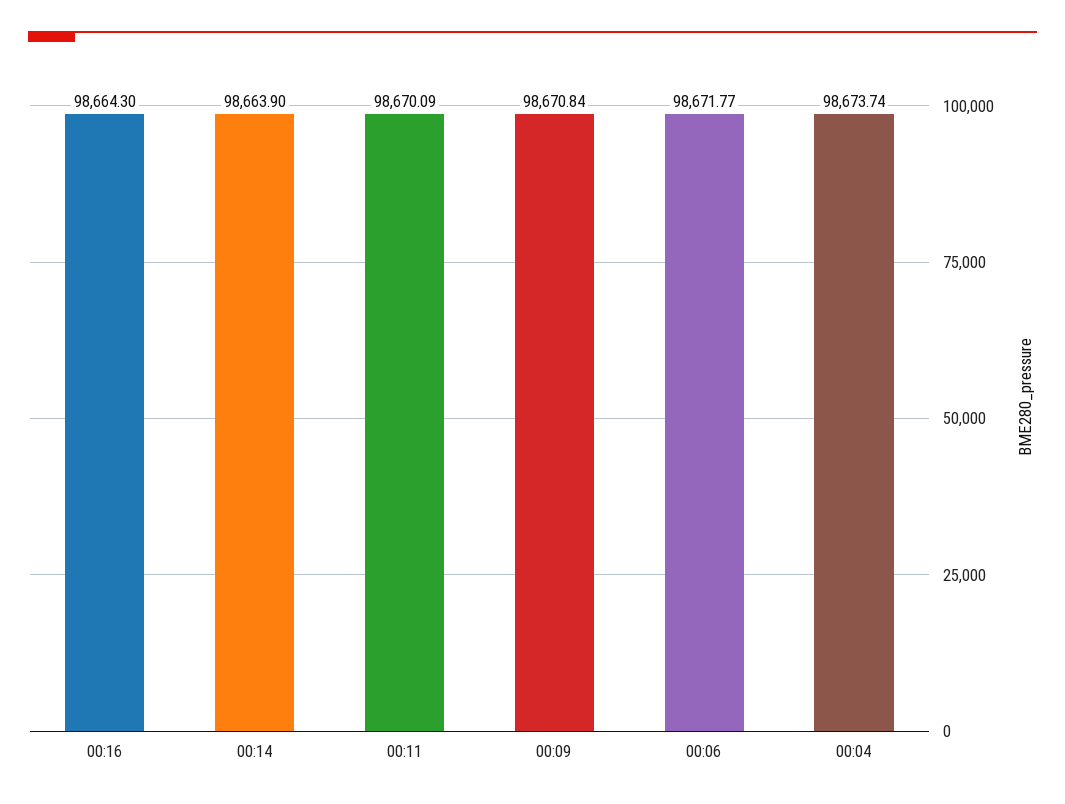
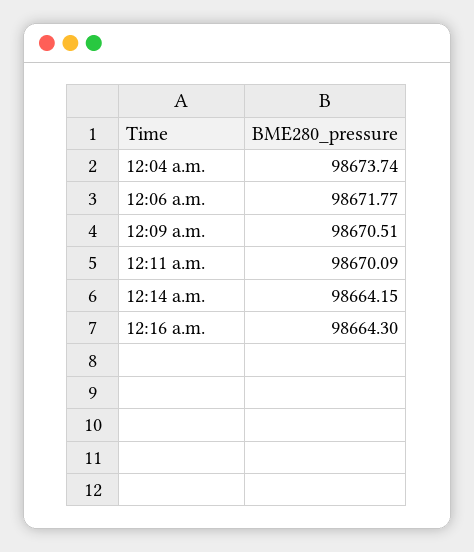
  {
    "00:16": 98664.3,
-   "00:14": 98663.9,
+   "00:14": 98664.15,
    "00:11": 98670.09,
-   "00:09": 98670.84,
+   "00:09": 98670.51,
    "00:06": 98671.77,
    "00:04": 98673.74
  }

